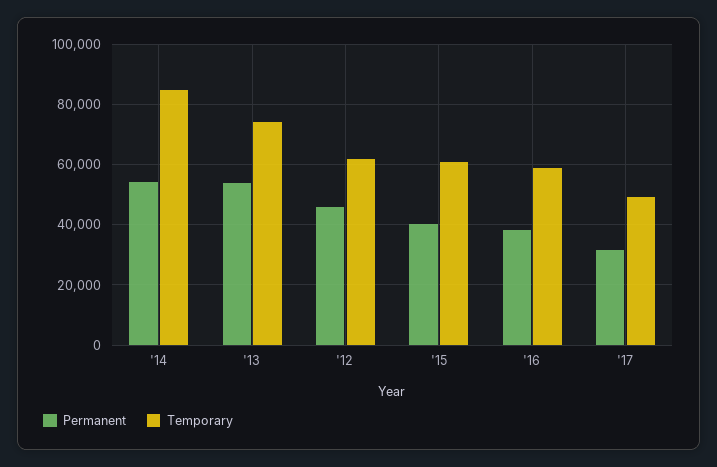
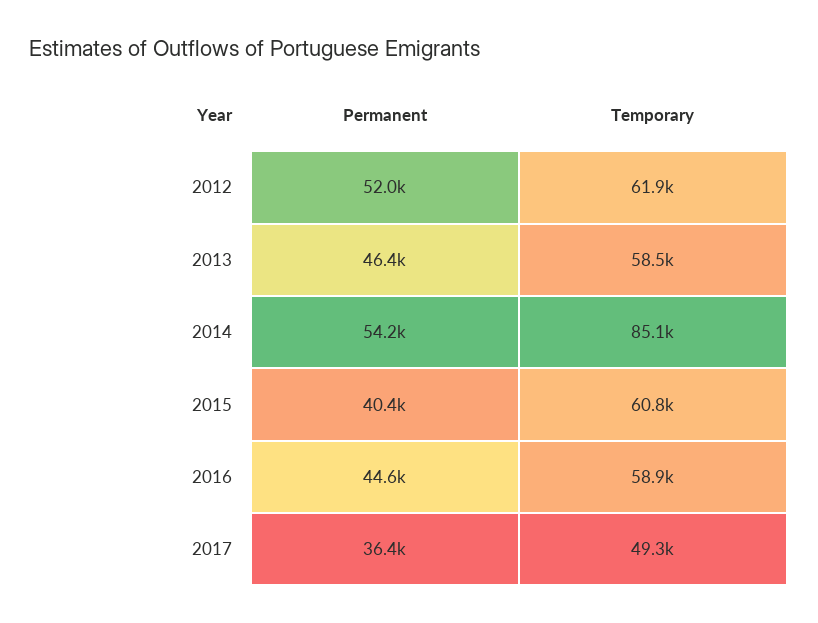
  {
    "Permanent": {
      "'14": 54200,
-     "'13": 54000,
+     "'13": 46400,
-     "'12": 46000,
+     "'12": 52000,
      "'15": 40400,
-     "'16": 38000,
+     "'16": 44600,
-     "'17": 32000
+     "'17": 36400
    },
    "Temporary": {
      "'14": 85100,
-     "'13": 74000,
+     "'13": 58500,
      "'12": 61900,
      "'15": 60800,
      "'16": 58900,
      "'17": 49300
    }
  }

